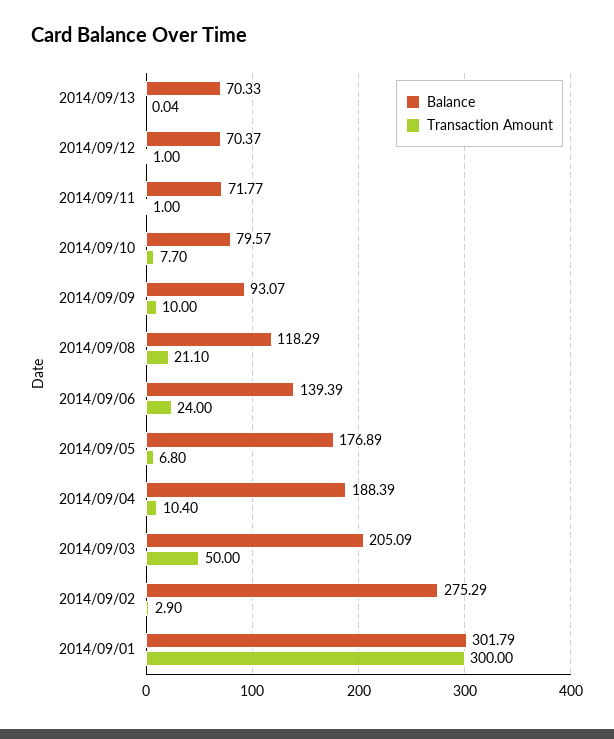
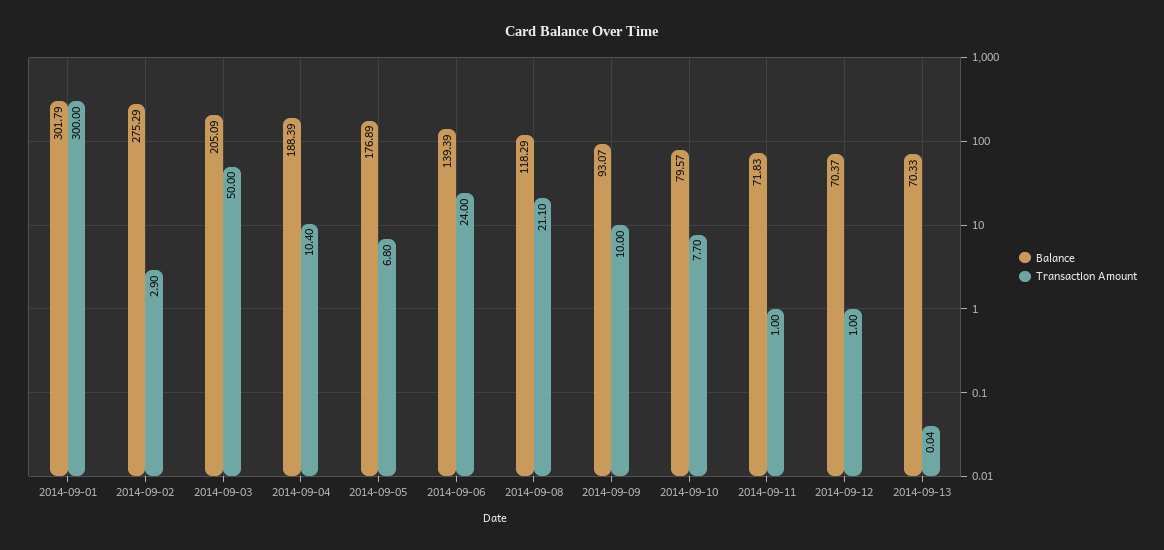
  {
    "Balance": {
      "2014/09/13": 70.33,
      "2014/09/12": 70.37,
-     "2014/09/11": 71.77,
+     "2014/09/11": 71.83,
      "2014/09/10": 79.57,
      "2014/09/09": 93.07,
      "2014/09/08": 118.29,
      "2014/09/06": 139.39,
      "2014/09/05": 176.89,
      "2014/09/04": 188.39,
      "2014/09/03": 205.09,
      "2014/09/02": 275.29,
      "2014/09/01": 301.79
    },
    "Transaction Amount": {
      "2014/09/13": 0.04,
      "2014/09/12": 1,
      "2014/09/11": 1,
      "2014/09/10": 7.7,
      "2014/09/09": 10,
      "2014/09/08": 21.1,
      "2014/09/06": 24,
      "2014/09/05": 6.8,
      "2014/09/04": 10.4,
      "2014/09/03": 50,
      "2014/09/02": 2.9,
      "2014/09/01": 300
    }
  }

